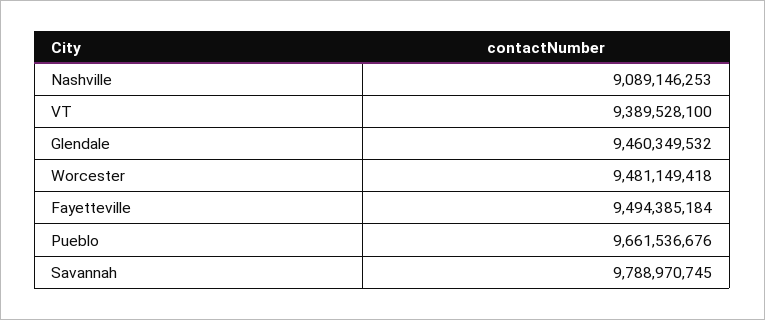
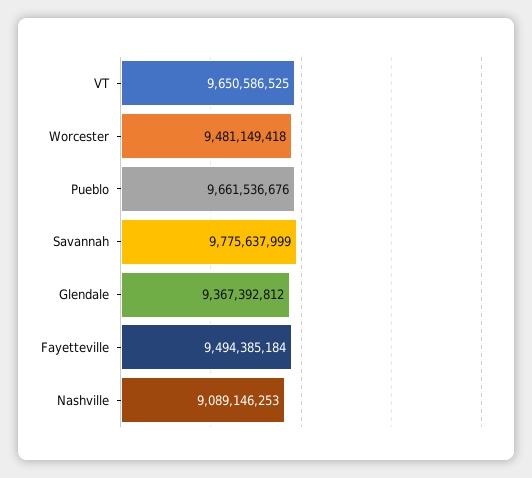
  {
    "Nashville": 9089146253,
-   "VT": 9389528100,
+   "VT": 9650586525,
-   "Glendale": 9460349532,
+   "Glendale": 9367392812,
    "Worcester": 9481149418,
    "Fayetteville": 9494385184,
    "Pueblo": 9661536676,
-   "Savannah": 9788970745
+   "Savannah": 9775637999
  }

